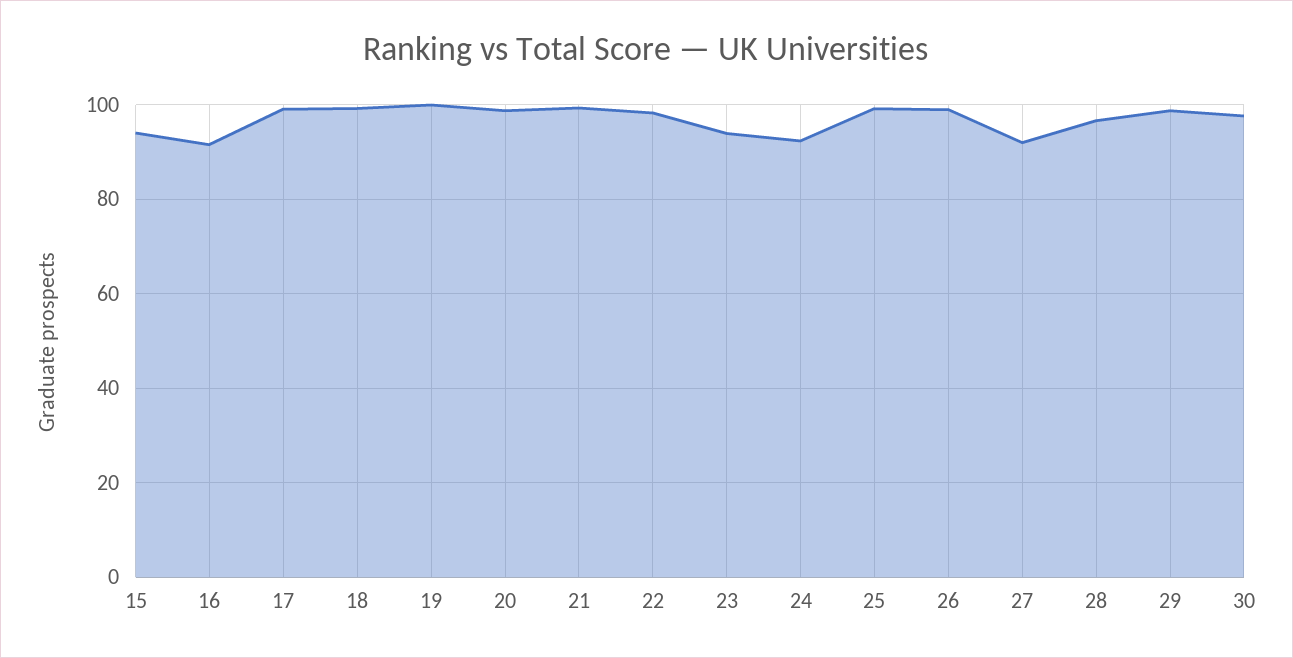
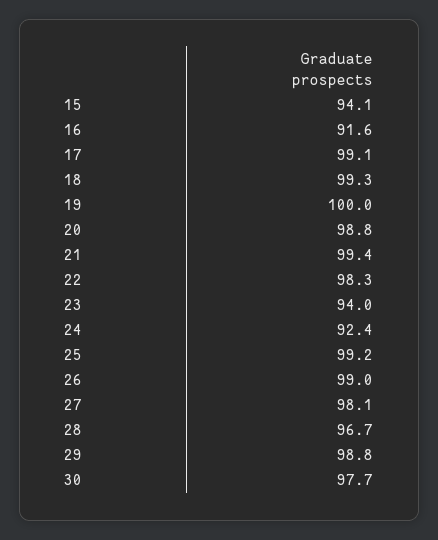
  {
    "15": 94.1,
    "16": 91.6,
    "17": 99.1,
    "18": 99.3,
    "19": 100,
    "20": 98.8,
    "21": 99.4,
    "22": 98.3,
    "23": 94,
    "24": 92.4,
    "25": 99.2,
    "26": 99,
-   "27": 92,
+   "27": 98.1,
    "28": 96.7,
    "29": 98.8,
    "30": 97.7
  }

